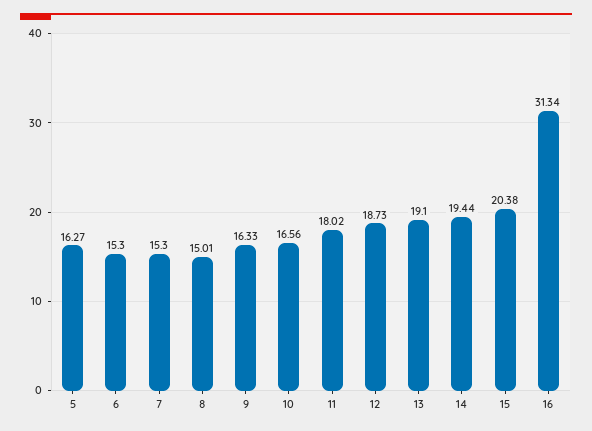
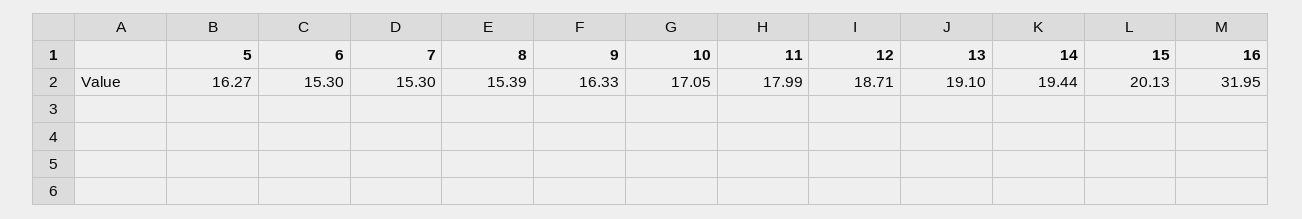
  {
    "5": 16.27,
    "6": 15.3,
    "7": 15.3,
-   "8": 15.01,
+   "8": 15.39,
    "9": 16.33,
-   "10": 16.56,
+   "10": 17.05,
-   "11": 18.02,
+   "11": 17.99,
-   "12": 18.73,
+   "12": 18.71,
    "13": 19.1,
    "14": 19.44,
-   "15": 20.38,
+   "15": 20.13,
-   "16": 31.34
+   "16": 31.95
  }

